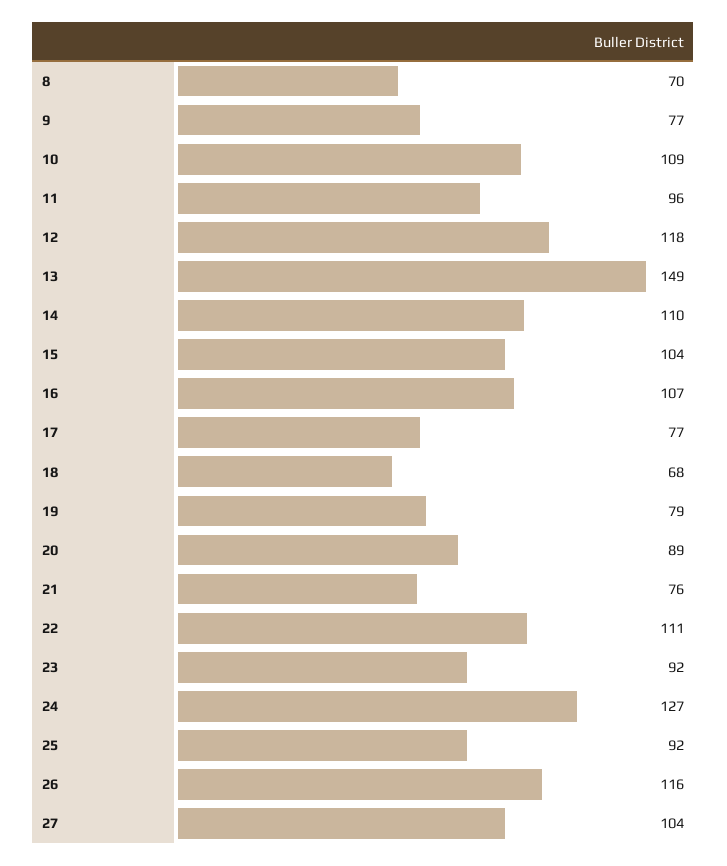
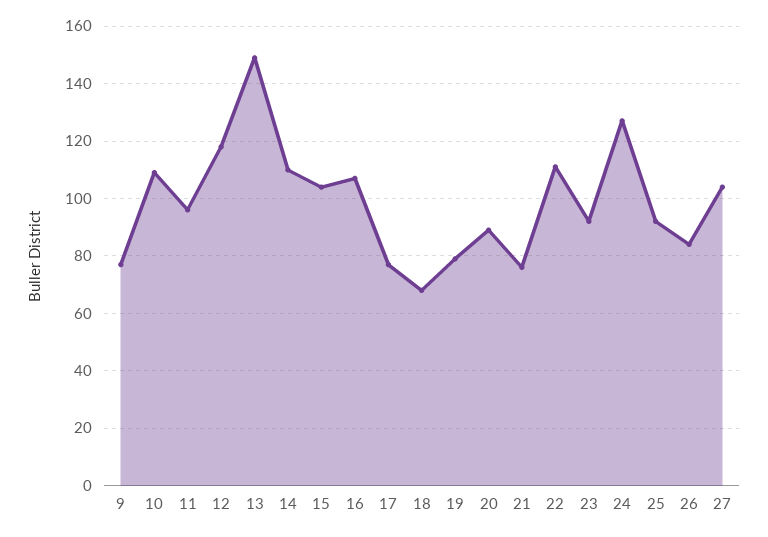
  {
-   "8": 70,
    "9": 77,
    "10": 109,
    "11": 96,
    "12": 118,
    "13": 149,
    "14": 110,
    "15": 104,
    "16": 107,
    "17": 77,
    "18": 68,
    "19": 79,
    "20": 89,
    "21": 76,
    "22": 111,
    "23": 92,
    "24": 127,
    "25": 92,
-   "26": 116,
+   "26": 85,
    "27": 104
  }

